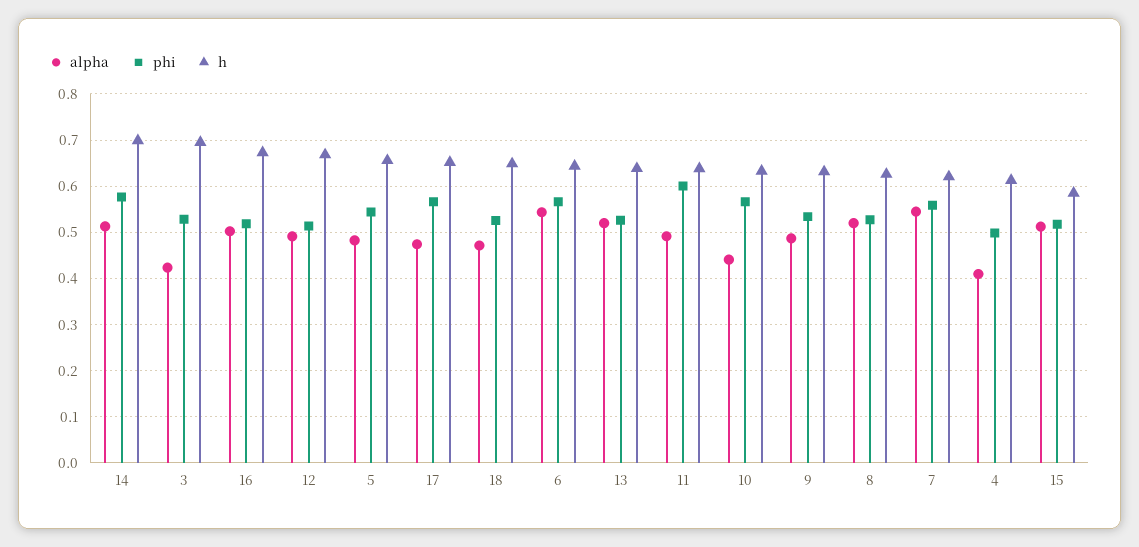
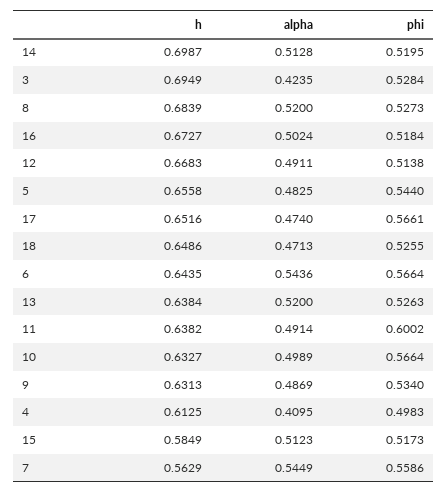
  {
    "alpha": {
      "14": 0.5128,
      "3": 0.4235,
      "16": 0.5024,
      "12": 0.4911,
      "5": 0.4825,
      "17": 0.474,
      "18": 0.4713,
      "6": 0.5436,
      "13": 0.52,
      "11": 0.4914,
-     "10": 0.44,
+     "10": 0.4989,
      "9": 0.4869,
      "8": 0.52,
      "7": 0.5449,
      "4": 0.4095,
      "15": 0.5123
    },
    "phi": {
-     "14": 0.58,
+     "14": 0.5195,
      "3": 0.5284,
      "16": 0.5184,
      "12": 0.5138,
      "5": 0.544,
      "17": 0.5661,
      "18": 0.5255,
      "6": 0.5664,
      "13": 0.5263,
      "11": 0.6002,
      "10": 0.5664,
      "9": 0.534,
      "8": 0.5273,
      "7": 0.5586,
      "4": 0.4983,
      "15": 0.5173
    },
    "h": {
      "14": 0.6987,
      "3": 0.6949,
      "16": 0.6727,
      "12": 0.6683,
      "5": 0.6558,
      "17": 0.6516,
      "18": 0.6486,
      "6": 0.6435,
      "13": 0.6384,
      "11": 0.6382,
      "10": 0.6327,
      "9": 0.6313,
-     "8": 0.62,
+     "8": 0.6839,
-     "7": 0.62,
+     "7": 0.5629,
      "4": 0.6125,
      "15": 0.5849
    }
  }

